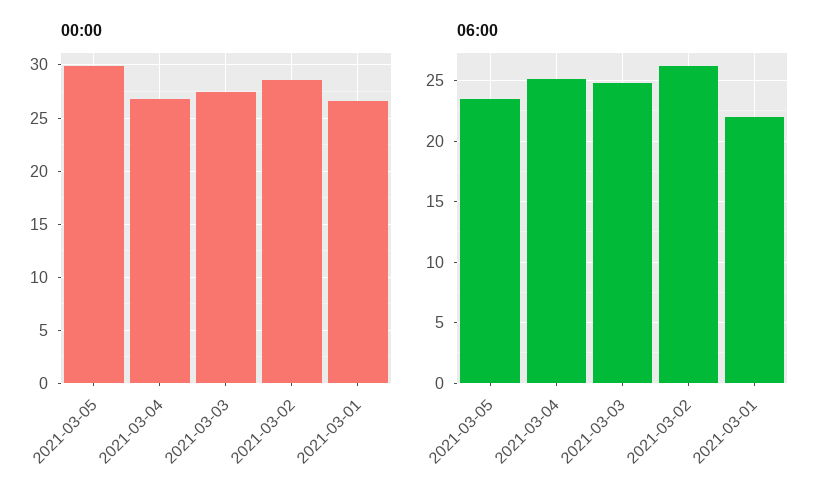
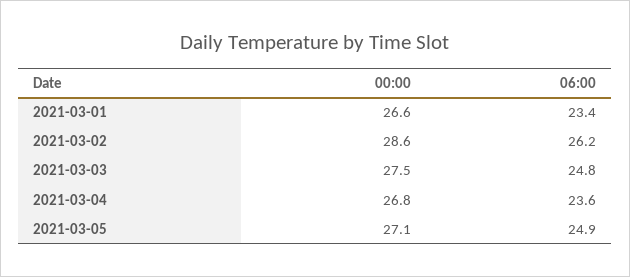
  {
    "00:00": {
-     "2021-03-05": 30,
+     "2021-03-05": 27.1,
      "2021-03-04": 26.8,
      "2021-03-03": 27.5,
      "2021-03-02": 28.6,
      "2021-03-01": 26.6
    },
    "06:00": {
-     "2021-03-05": 23.5,
+     "2021-03-05": 24.9,
-     "2021-03-04": 25,
+     "2021-03-04": 23.6,
      "2021-03-03": 24.8,
      "2021-03-02": 26.2,
-     "2021-03-01": 22
+     "2021-03-01": 23.4
    }
  }

